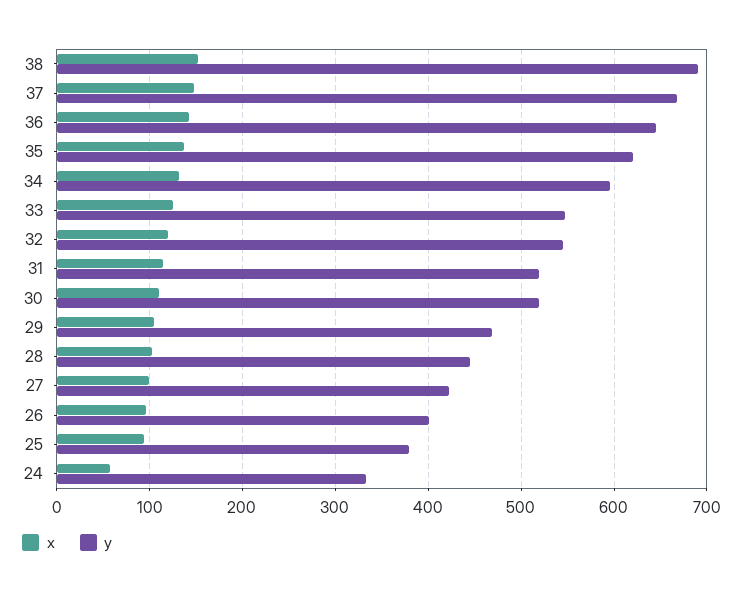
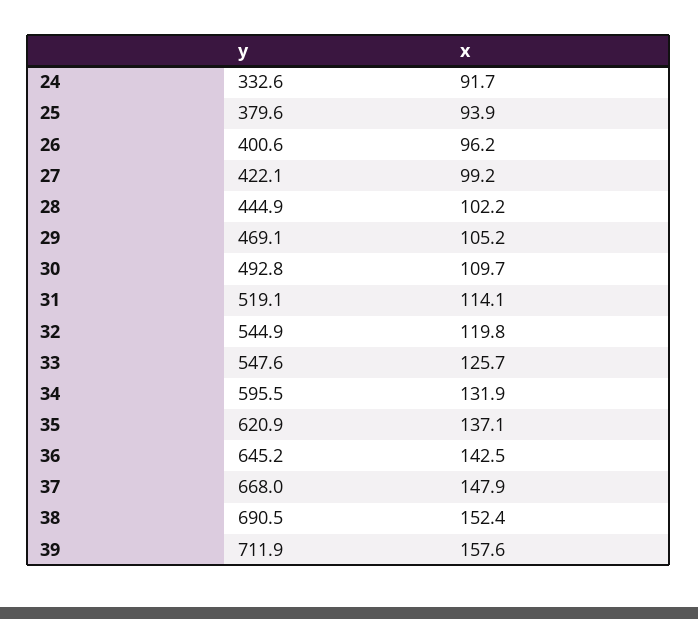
  {
    "x": {
      "38": 152.4,
      "37": 147.9,
      "36": 142.5,
      "35": 137.1,
      "34": 131.9,
      "33": 125.7,
      "32": 119.8,
      "31": 114.1,
      "30": 109.7,
      "29": 105.2,
      "28": 102.2,
      "27": 99.2,
      "26": 96.2,
      "25": 93.9,
-     "24": 60
+     "24": 91.7,
+     "39": 157.6
    },
    "y": {
      "38": 690.5,
      "37": 668,
      "36": 645.2,
      "35": 620.9,
      "34": 595.5,
      "33": 547.6,
      "32": 544.9,
      "31": 519.1,
-     "30": 520,
+     "30": 492.8,
      "29": 469.1,
      "28": 444.9,
      "27": 422.1,
      "26": 400.6,
      "25": 379.6,
-     "24": 332.6
+     "24": 332.6,
+     "39": 711.9
    }
  }

